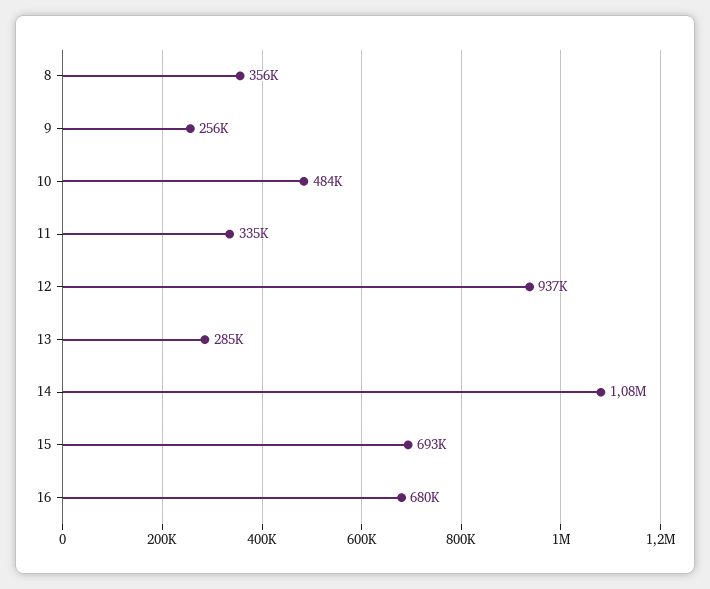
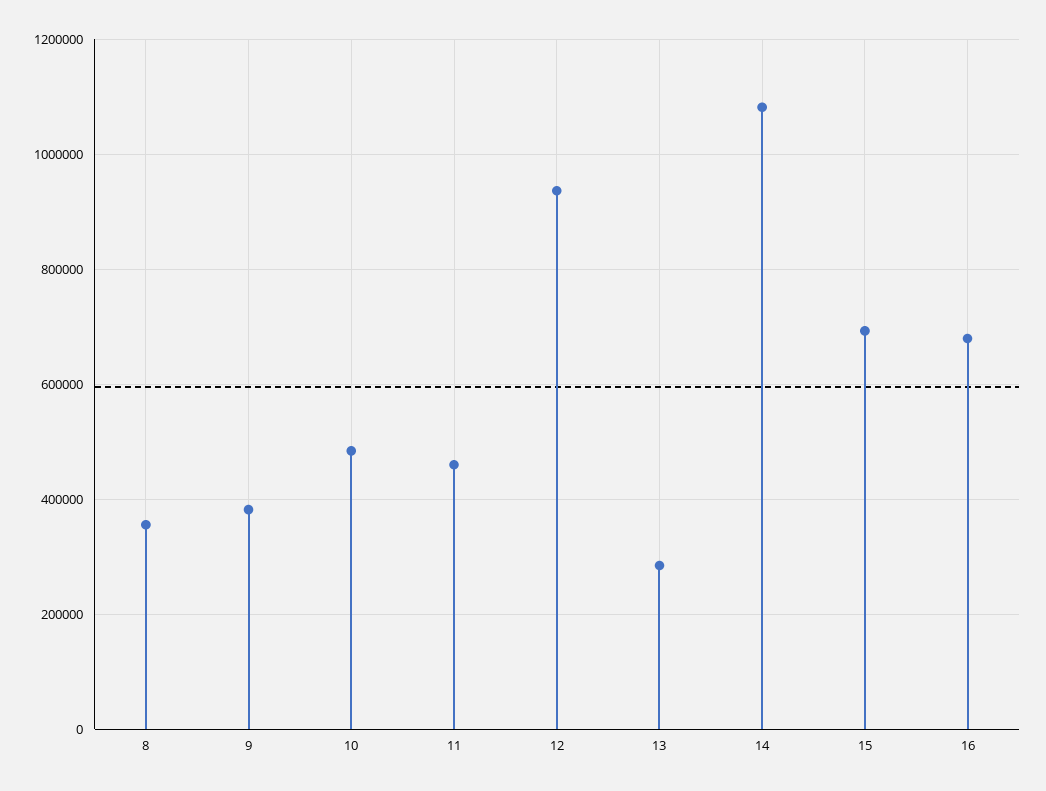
  {
    "8": 356000,
-   "9": 256000,
+   "9": 380000,
    "10": 484000,
-   "11": 335000,
+   "11": 460000,
    "12": 937000,
    "13": 285000,
    "14": 1080000,
    "15": 693000,
    "16": 680000
  }

